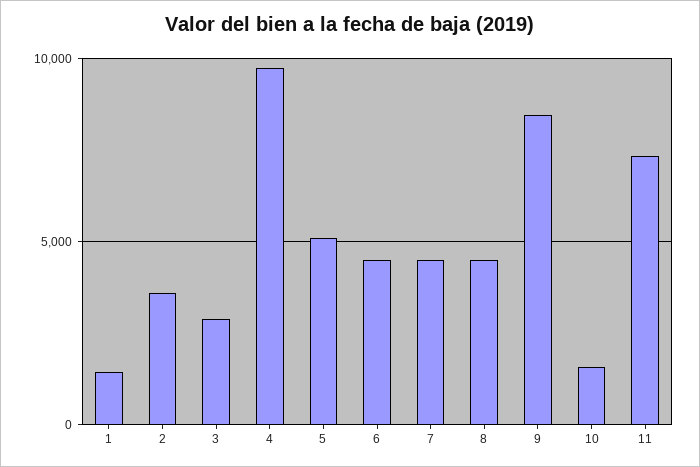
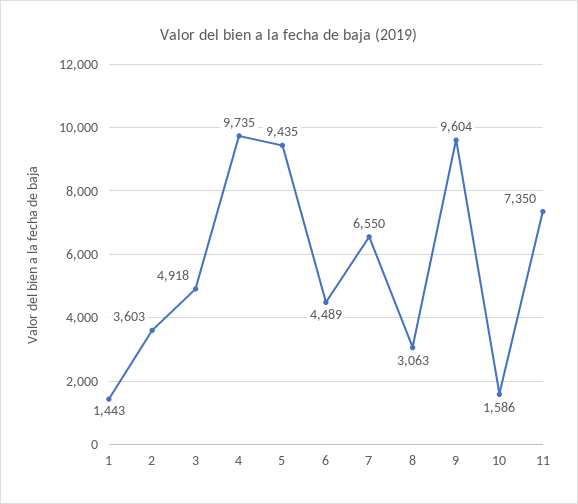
  {
    "1": 1443,
    "2": 3603,
-   "3": 3000,
+   "3": 4918,
    "4": 9735,
-   "5": 5000,
+   "5": 9435,
    "6": 4489,
-   "7": 4500,
+   "7": 6550,
-   "8": 4500,
+   "8": 3063,
-   "9": 8500,
+   "9": 9604,
    "10": 1586,
    "11": 7350
  }

